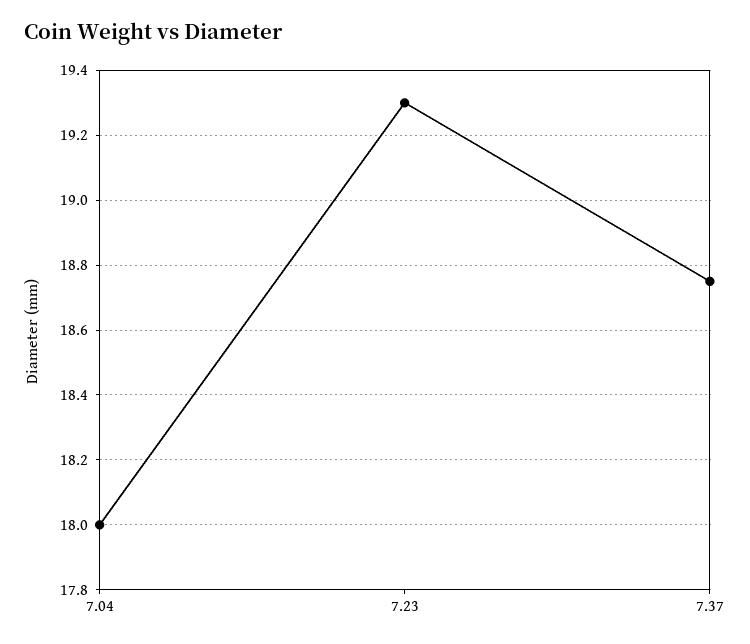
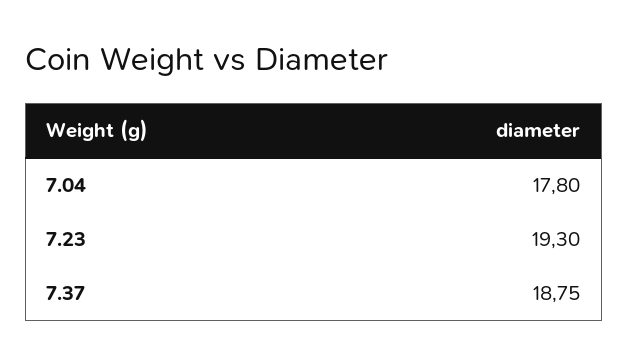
  {
-   "7.04": 18,
+   "7.04": 17.8,
    "7.23": 19.3,
    "7.37": 18.75
  }

